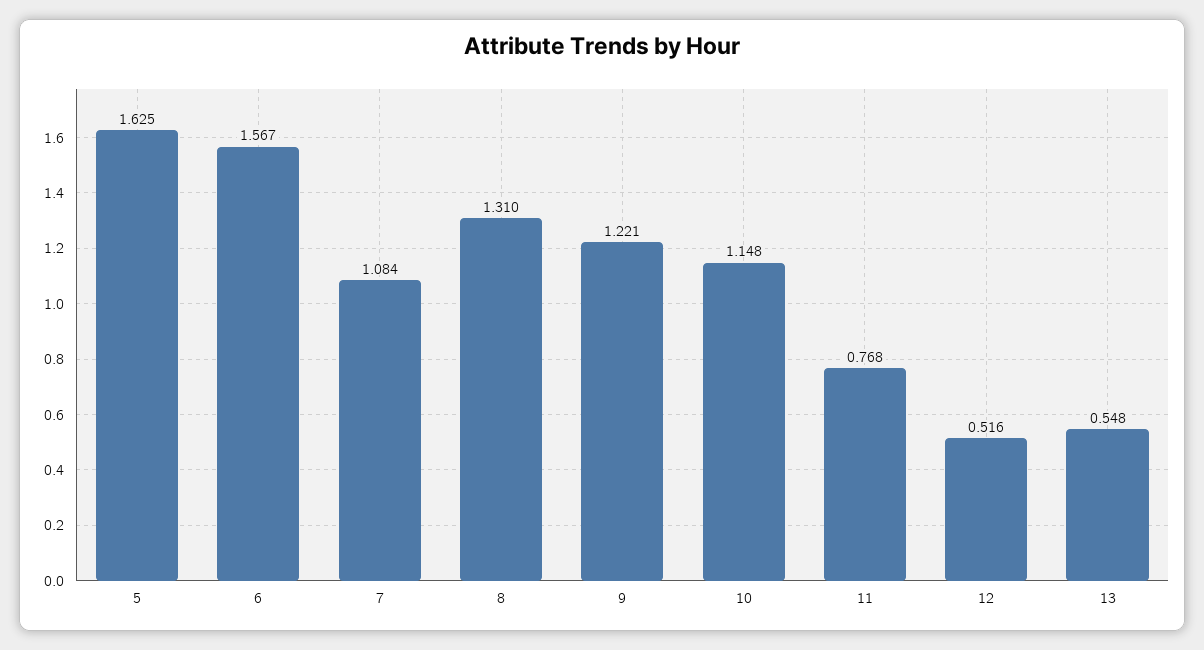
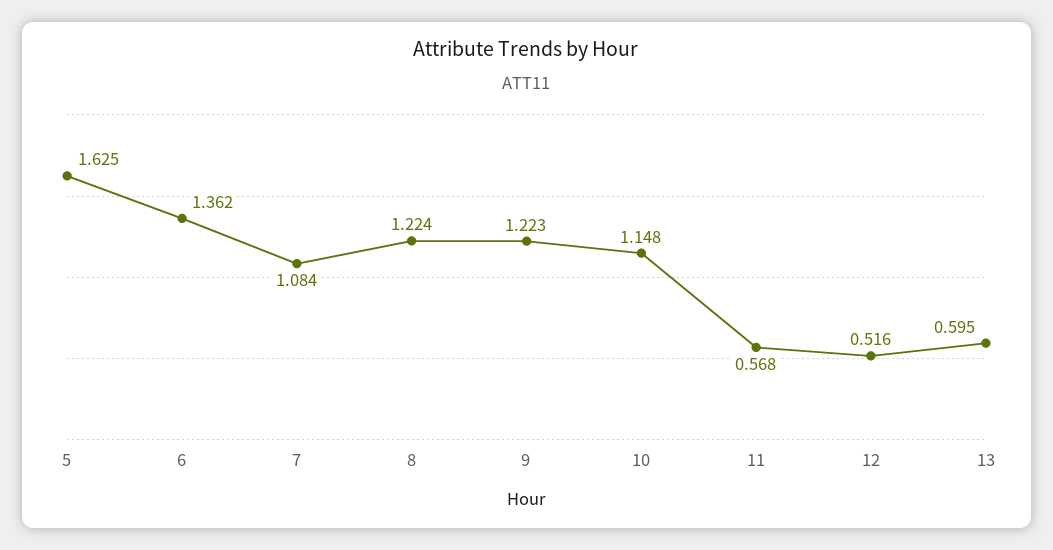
  {
    "5": 1.625,
-   "6": 1.567,
+   "6": 1.362,
    "7": 1.084,
-   "8": 1.31,
+   "8": 1.224,
-   "9": 1.221,
+   "9": 1.223,
    "10": 1.148,
-   "11": 0.768,
+   "11": 0.568,
    "12": 0.516,
-   "13": 0.548
+   "13": 0.595
  }

